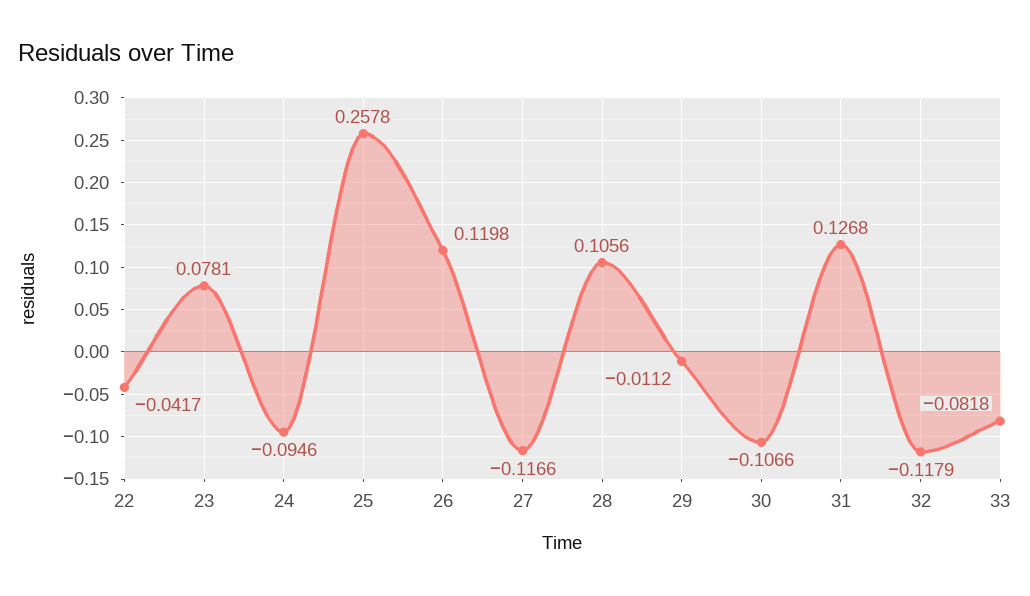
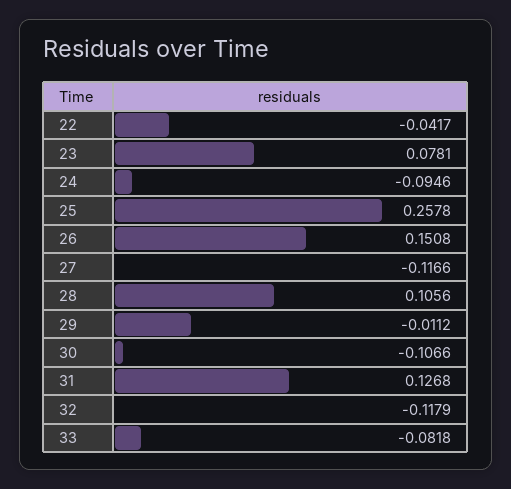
  {
    "22": -0.0417,
    "23": 0.0781,
    "24": -0.0946,
    "25": 0.2578,
-   "26": 0.1198,
+   "26": 0.1508,
    "27": -0.1166,
    "28": 0.1056,
    "29": -0.0112,
    "30": -0.1066,
    "31": 0.1268,
    "32": -0.1179,
    "33": -0.0818
  }

